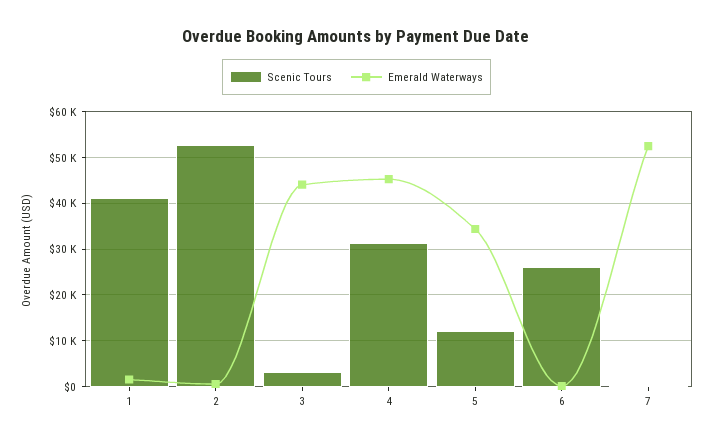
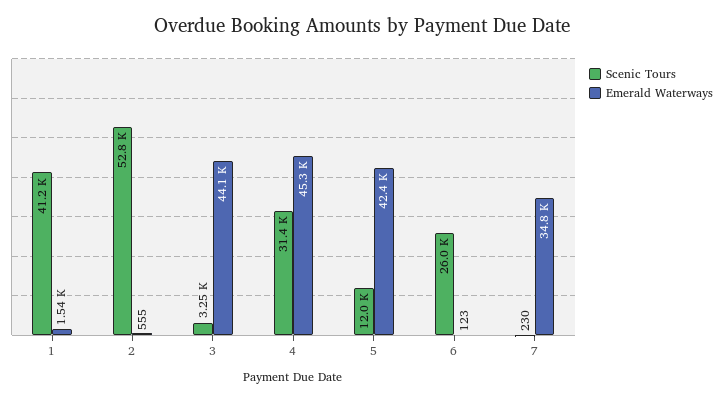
  {
    "Scenic Tours": {
      "1": 41200,
      "2": 52800,
      "3": 3250,
      "4": 31400,
      "5": 12000,
      "6": 26000,
      "7": 230
    },
    "Emerald Waterways": {
      "1": 1540,
      "2": 555,
      "3": 44100,
      "4": 45300,
-     "5": 34000,
+     "5": 42400,
      "6": 123,
-     "7": 52000
+     "7": 34800
    }
  }

